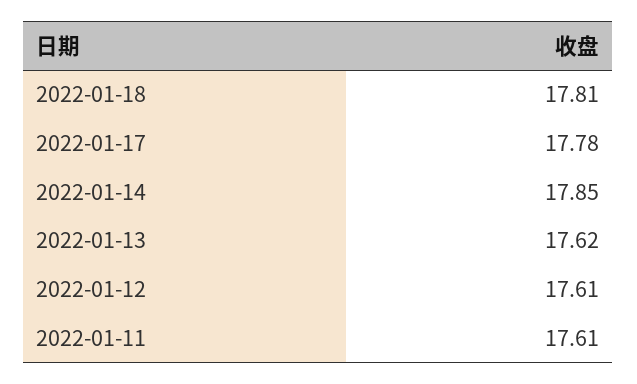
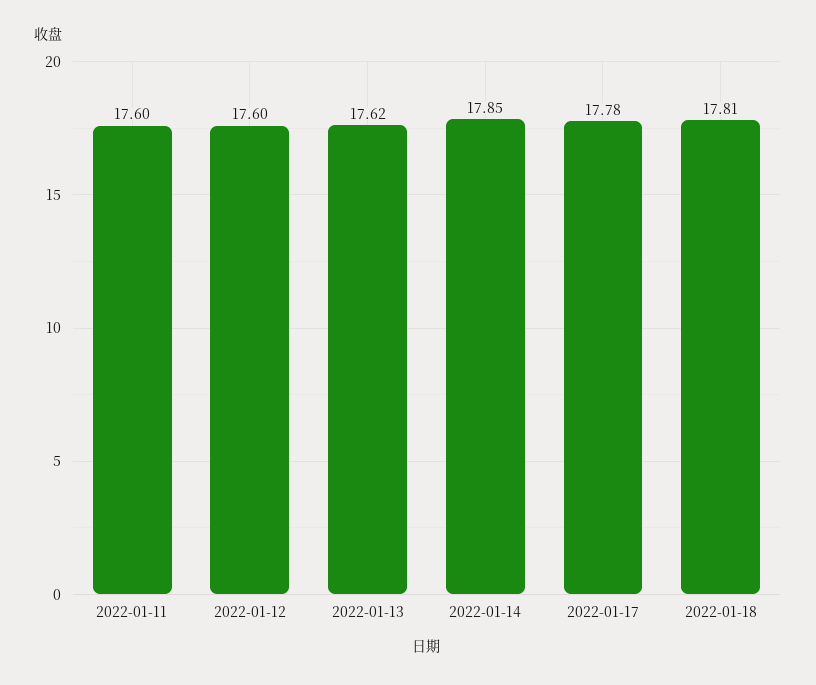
  {
    "2022-01-18": 17.81,
    "2022-01-17": 17.78,
    "2022-01-14": 17.85,
    "2022-01-13": 17.62,
-   "2022-01-12": 17.61,
+   "2022-01-12": 17.6,
-   "2022-01-11": 17.61
+   "2022-01-11": 17.6
  }

